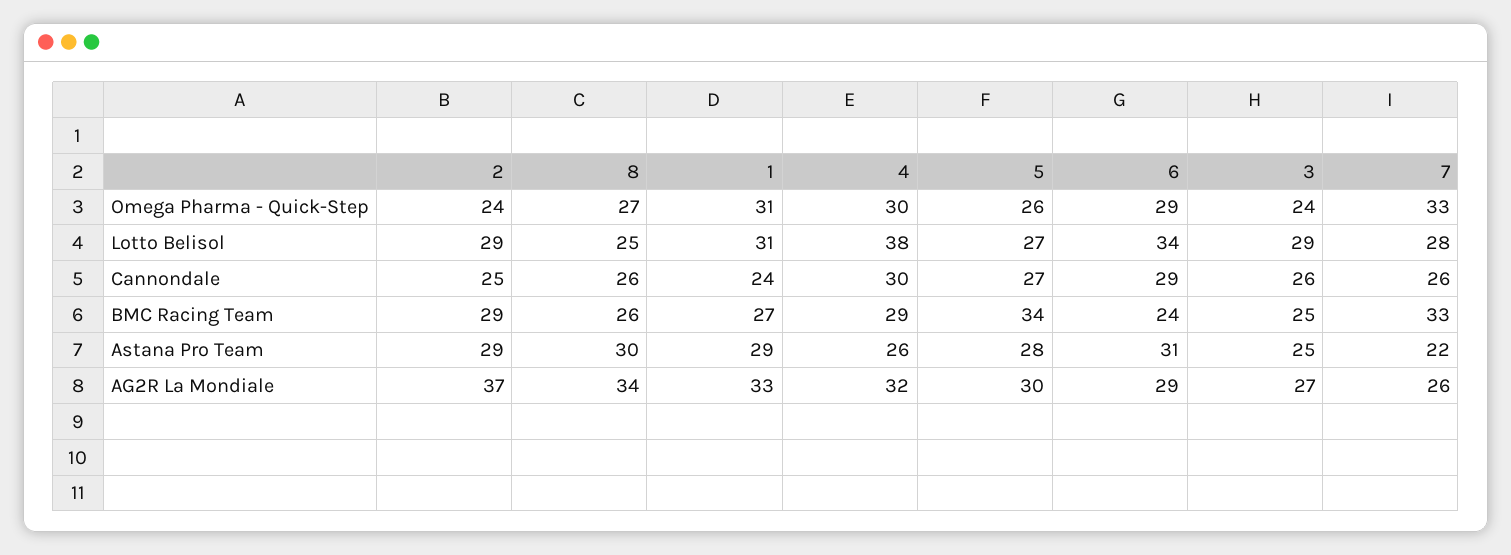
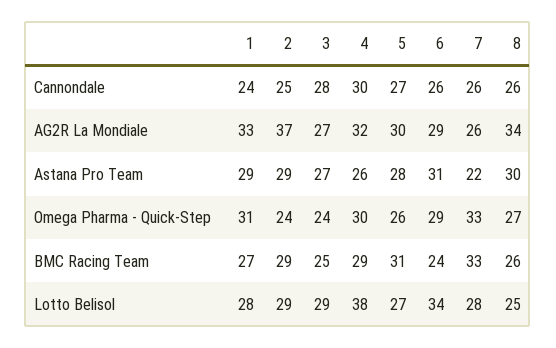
  {
    "2": {
      "Omega Pharma - Quick-Step": 24,
      "Lotto Belisol": 29,
      "Cannondale": 25,
      "BMC Racing Team": 29,
      "Astana Pro Team": 29,
      "AG2R La Mondiale": 37
    },
    "8": {
      "Omega Pharma - Quick-Step": 27,
      "Lotto Belisol": 25,
      "Cannondale": 26,
      "BMC Racing Team": 26,
      "Astana Pro Team": 30,
      "AG2R La Mondiale": 34
    },
    "1": {
      "Omega Pharma - Quick-Step": 31,
-     "Lotto Belisol": 31,
+     "Lotto Belisol": 28,
      "Cannondale": 24,
      "BMC Racing Team": 27,
      "Astana Pro Team": 29,
      "AG2R La Mondiale": 33
    },
    "4": {
      "Omega Pharma - Quick-Step": 30,
      "Lotto Belisol": 38,
      "Cannondale": 30,
      "BMC Racing Team": 29,
      "Astana Pro Team": 26,
      "AG2R La Mondiale": 32
    },
    "5": {
      "Omega Pharma - Quick-Step": 26,
      "Lotto Belisol": 27,
      "Cannondale": 27,
-     "BMC Racing Team": 34,
+     "BMC Racing Team": 31,
      "Astana Pro Team": 28,
      "AG2R La Mondiale": 30
    },
    "6": {
      "Omega Pharma - Quick-Step": 29,
      "Lotto Belisol": 34,
-     "Cannondale": 29,
+     "Cannondale": 26,
      "BMC Racing Team": 24,
      "Astana Pro Team": 31,
      "AG2R La Mondiale": 29
    },
    "3": {
      "Omega Pharma - Quick-Step": 24,
      "Lotto Belisol": 29,
-     "Cannondale": 26,
+     "Cannondale": 28,
      "BMC Racing Team": 25,
-     "Astana Pro Team": 25,
+     "Astana Pro Team": 27,
      "AG2R La Mondiale": 27
    },
    "7": {
      "Omega Pharma - Quick-Step": 33,
      "Lotto Belisol": 28,
      "Cannondale": 26,
      "BMC Racing Team": 33,
      "Astana Pro Team": 22,
      "AG2R La Mondiale": 26
    }
  }

